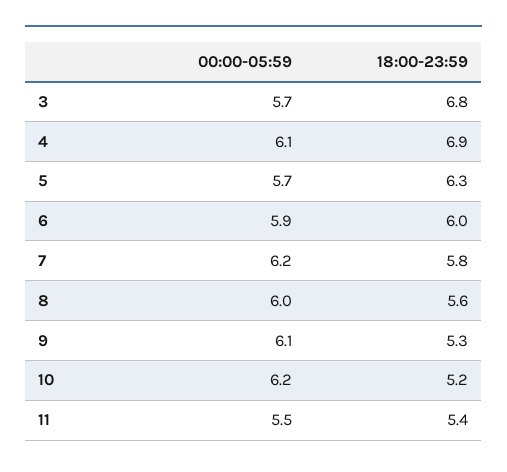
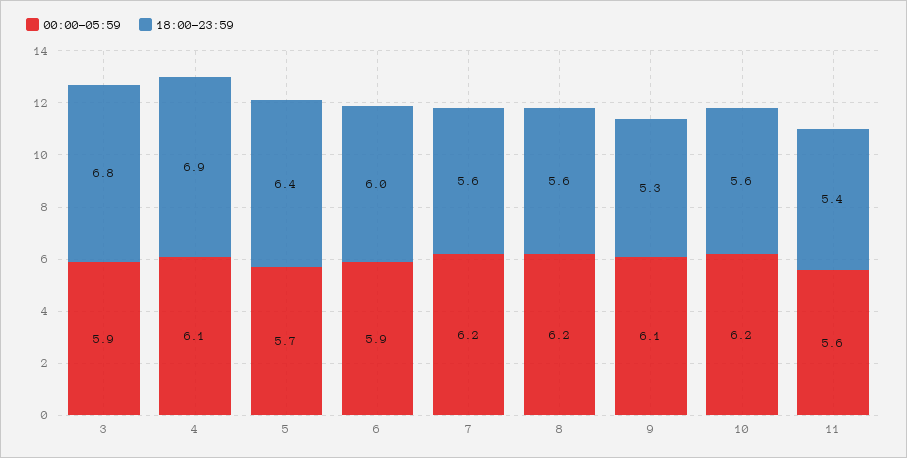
  {
    "00:00-05:59": {
-     "3": 5.7,
+     "3": 5.9,
      "4": 6.1,
      "5": 5.7,
      "6": 5.9,
      "7": 6.2,
-     "8": 6,
+     "8": 6.2,
      "9": 6.1,
      "10": 6.2,
-     "11": 5.5
+     "11": 5.6
    },
    "18:00-23:59": {
      "3": 6.8,
      "4": 6.9,
-     "5": 6.3,
+     "5": 6.4,
      "6": 6,
-     "7": 5.8,
+     "7": 5.6,
      "8": 5.6,
      "9": 5.3,
-     "10": 5.2,
+     "10": 5.6,
      "11": 5.4
    }
  }

